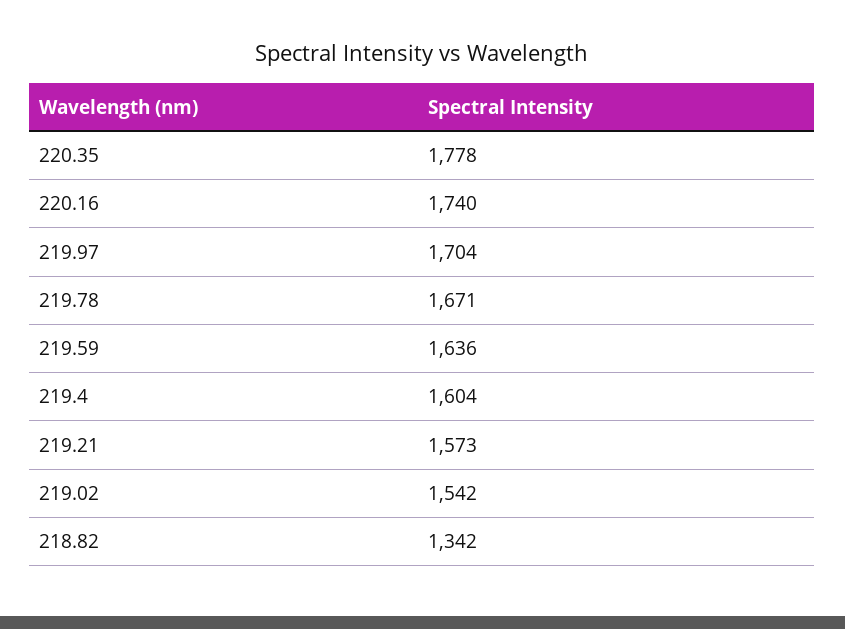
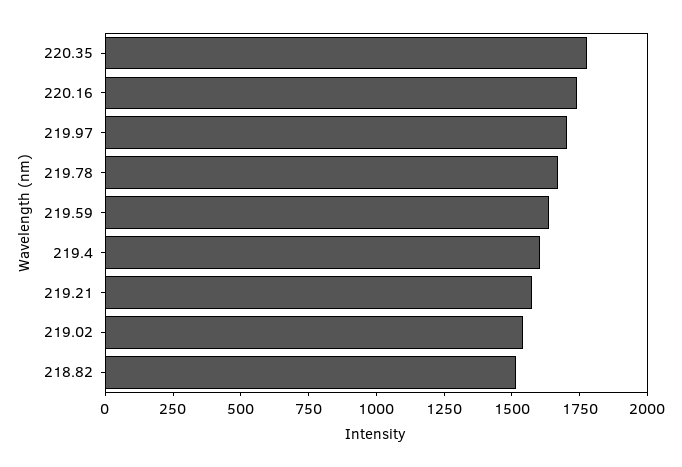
  {
    "220.35": 1778,
    "220.16": 1740,
    "219.97": 1704,
    "219.78": 1671,
    "219.59": 1636,
    "219.4": 1604,
    "219.21": 1573,
    "219.02": 1542,
-   "218.82": 1342
+   "218.82": 1500
  }

